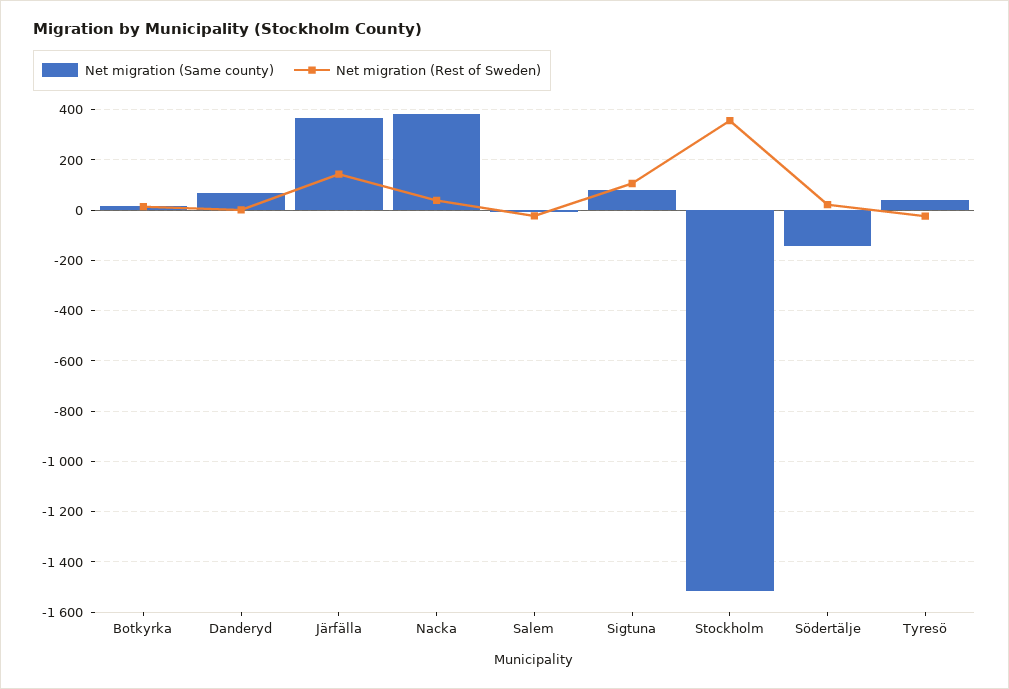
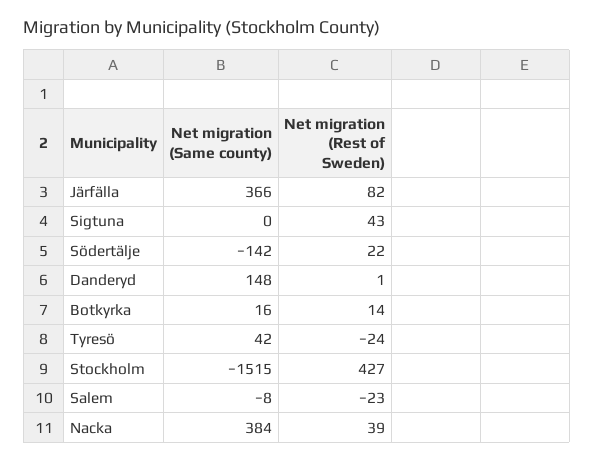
  {
    "Net migration (Same county)": {
      "Botkyrka": 16,
-     "Danderyd": 75,
+     "Danderyd": 148,
      "Järfälla": 366,
      "Nacka": 384,
      "Salem": -8,
-     "Sigtuna": 75,
+     "Sigtuna": 0,
      "Stockholm": -1515,
      "Södertälje": -142,
      "Tyresö": 42
    },
    "Net migration (Rest of Sweden)": {
      "Botkyrka": 14,
      "Danderyd": 1,
-     "Järfälla": 150,
+     "Järfälla": 82,
      "Nacka": 39,
      "Salem": -23,
-     "Sigtuna": 100,
+     "Sigtuna": 43,
-     "Stockholm": 350,
+     "Stockholm": 427,
      "Södertälje": 22,
      "Tyresö": -24
    }
  }

